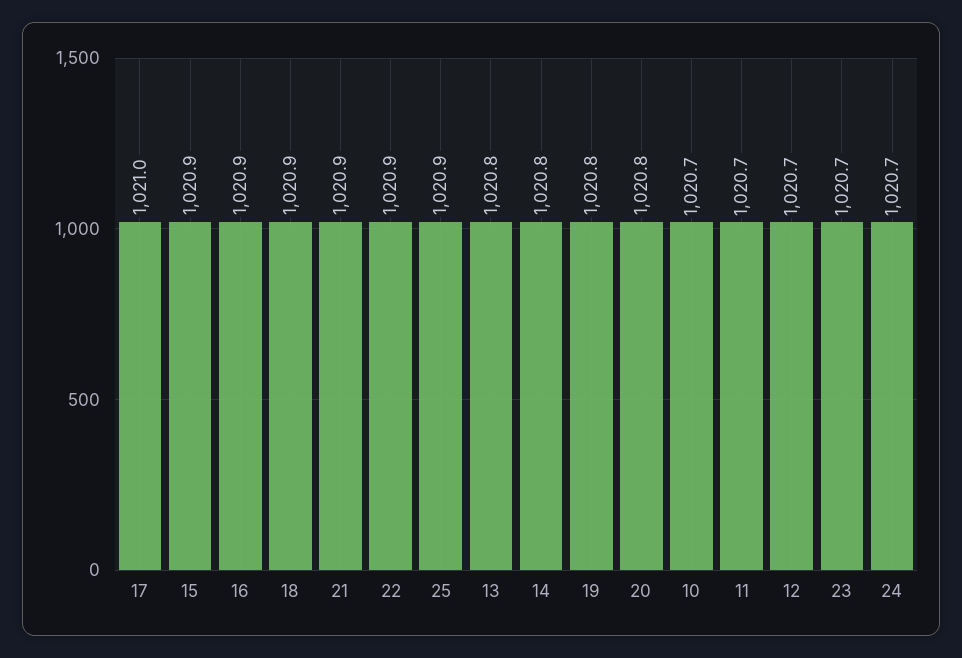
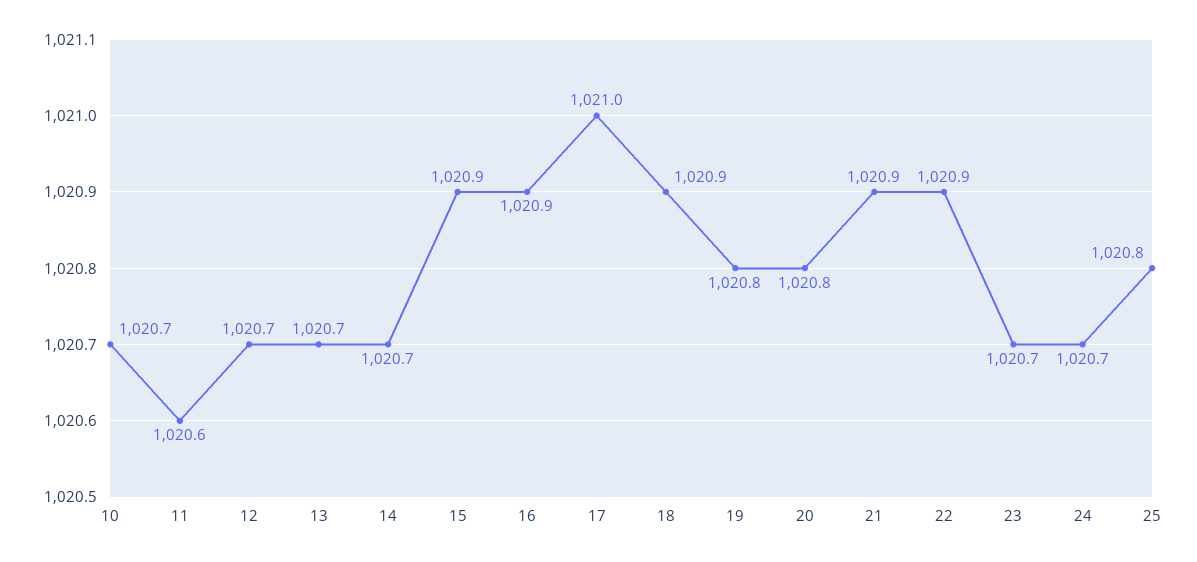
  {
    "17": 1021,
    "15": 1020.9,
    "16": 1020.9,
    "18": 1020.9,
    "21": 1020.9,
    "22": 1020.9,
-   "25": 1020.9,
+   "25": 1020.8,
-   "13": 1020.8,
+   "13": 1020.7,
-   "14": 1020.8,
+   "14": 1020.7,
    "19": 1020.8,
    "20": 1020.8,
    "10": 1020.7,
-   "11": 1020.7,
+   "11": 1020.6,
    "12": 1020.7,
    "23": 1020.7,
    "24": 1020.7
  }

